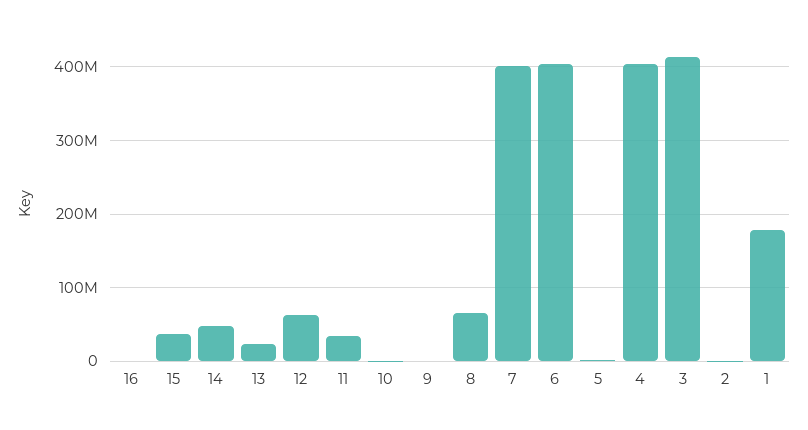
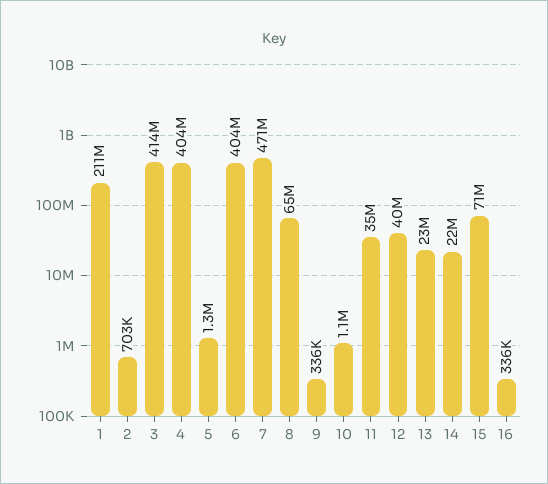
  {
    "16": 336000,
-   "15": 40000000,
+   "15": 71000000,
-   "14": 50000000,
+   "14": 22000000,
    "13": 23000000,
-   "12": 60000000,
+   "12": 40000000,
    "11": 35000000,
    "10": 1100000,
    "9": 336000,
    "8": 65000000,
-   "7": 400000000,
+   "7": 471000000,
    "6": 404000000,
    "5": 1300000,
    "4": 404000000,
    "3": 414000000,
    "2": 703000,
-   "1": 180000000
+   "1": 211000000
  }

